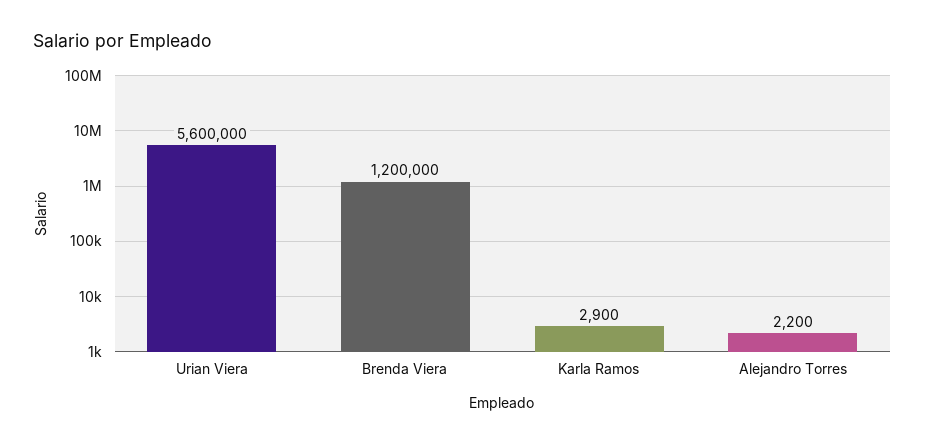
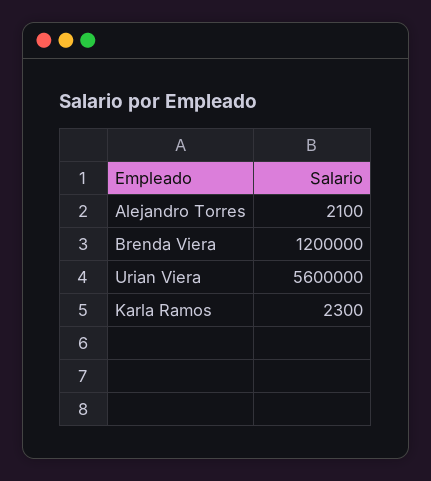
  {
    "Urian Viera": 5600000,
    "Brenda Viera": 1200000,
-   "Karla Ramos": 2900,
+   "Karla Ramos": 2300,
-   "Alejandro Torres": 2200
+   "Alejandro Torres": 2100
  }

